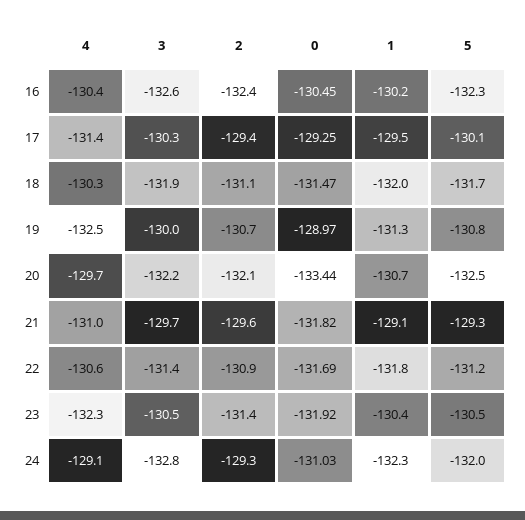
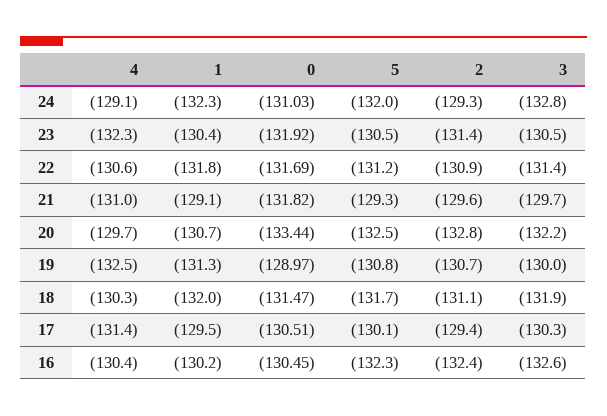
  {
    "4": {
      "16": -130.4,
      "17": -131.4,
      "18": -130.3,
      "19": -132.5,
      "20": -129.7,
      "21": -131,
      "22": -130.6,
      "23": -132.3,
      "24": -129.1
    },
    "3": {
      "16": -132.6,
      "17": -130.3,
      "18": -131.9,
      "19": -130,
      "20": -132.2,
      "21": -129.7,
      "22": -131.4,
      "23": -130.5,
      "24": -132.8
    },
    "2": {
      "16": -132.4,
      "17": -129.4,
      "18": -131.1,
      "19": -130.7,
-     "20": -132.1,
+     "20": -132.8,
      "21": -129.6,
      "22": -130.9,
      "23": -131.4,
      "24": -129.3
    },
    "0": {
      "16": -130.45,
-     "17": -129.25,
+     "17": -130.51,
      "18": -131.47,
      "19": -128.97,
      "20": -133.44,
      "21": -131.82,
      "22": -131.69,
      "23": -131.92,
      "24": -131.03
    },
    "1": {
      "16": -130.2,
      "17": -129.5,
      "18": -132,
      "19": -131.3,
      "20": -130.7,
      "21": -129.1,
      "22": -131.8,
      "23": -130.4,
      "24": -132.3
    },
    "5": {
      "16": -132.3,
      "17": -130.1,
      "18": -131.7,
      "19": -130.8,
      "20": -132.5,
      "21": -129.3,
      "22": -131.2,
      "23": -130.5,
      "24": -132
    }
  }

